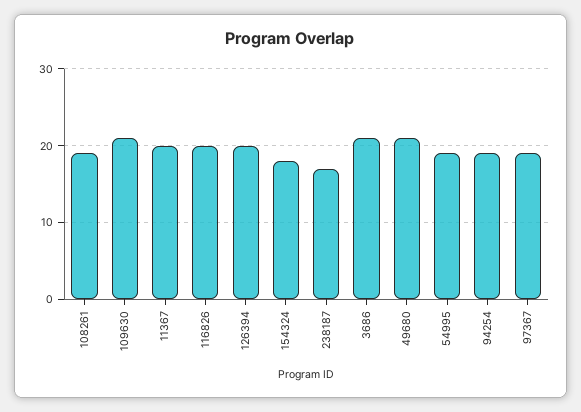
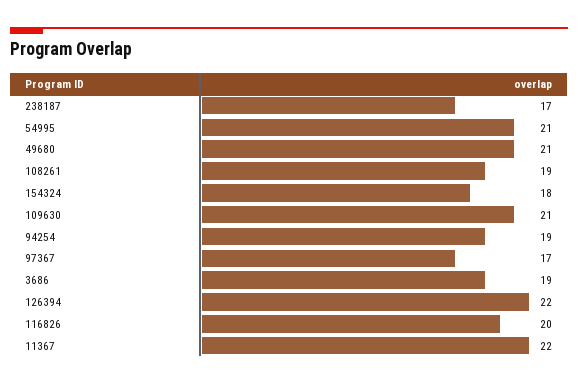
  {
    "108261": 19,
    "109630": 21,
-   "11367": 20,
+   "11367": 22,
    "116826": 20,
-   "126394": 20,
+   "126394": 22,
    "154324": 18,
    "238187": 17,
-   "3686": 21,
+   "3686": 19,
    "49680": 21,
-   "54995": 19,
+   "54995": 21,
    "94254": 19,
-   "97367": 19
+   "97367": 17
  }

